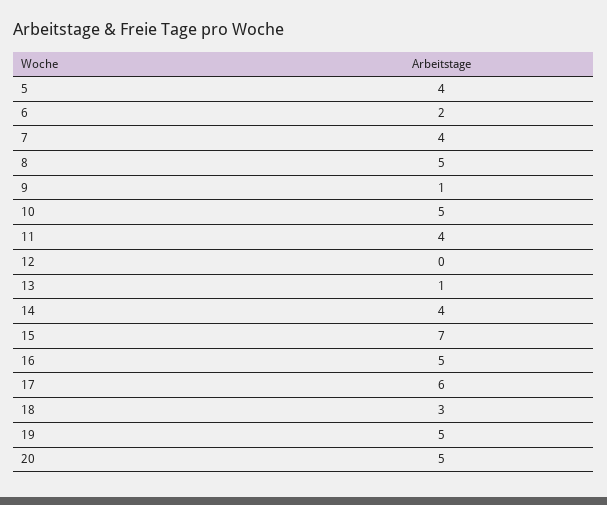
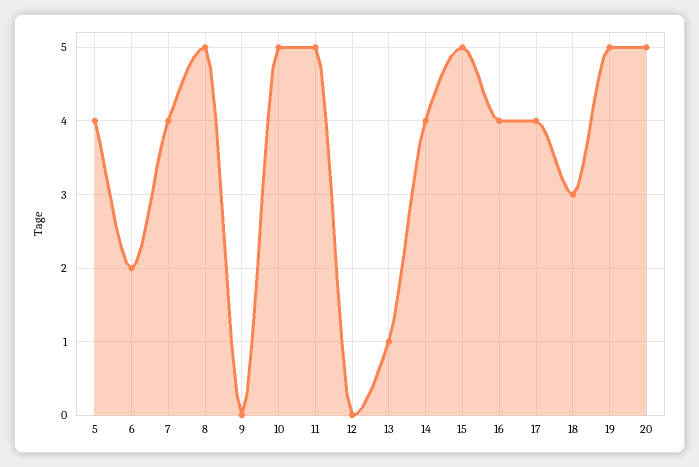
  {
    "5": 4,
    "6": 2,
    "7": 4,
    "8": 5,
-   "9": 1,
+   "9": 0,
    "10": 5,
-   "11": 4,
+   "11": 5,
    "12": 0,
    "13": 1,
    "14": 4,
-   "15": 7,
+   "15": 5,
-   "16": 5,
+   "16": 4,
-   "17": 6,
+   "17": 4,
    "18": 3,
    "19": 5,
    "20": 5
  }

